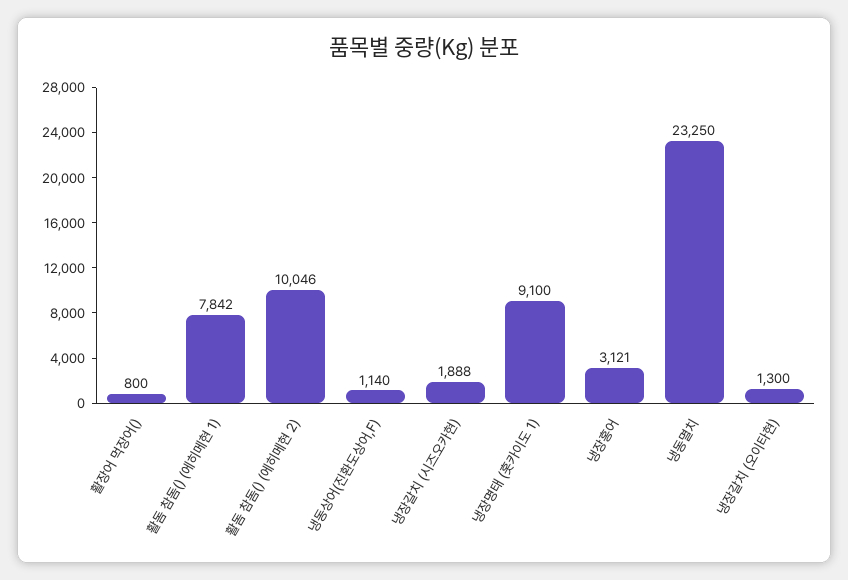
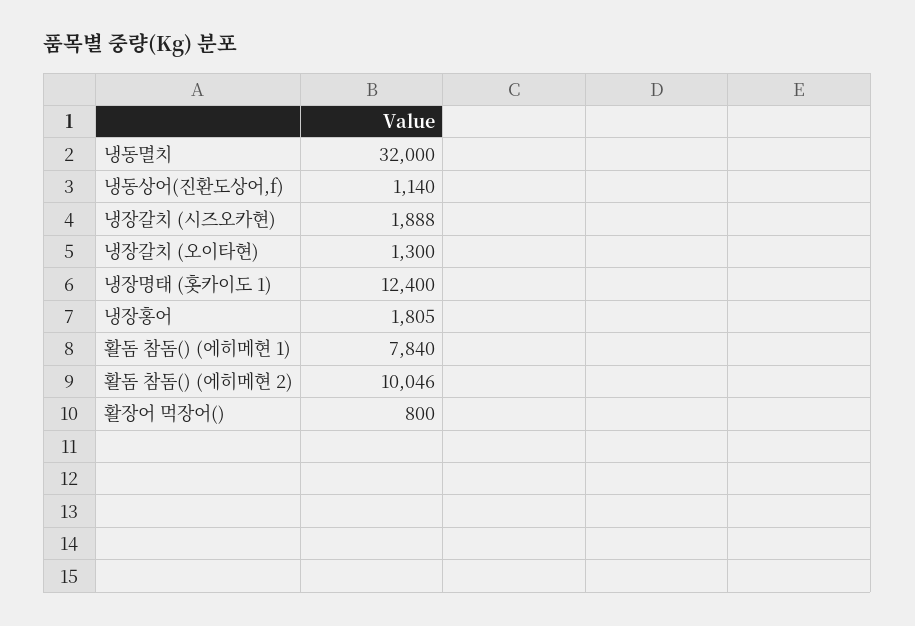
  {
    "활장어 먹장어()": 800,
-   "활돔 참돔() (에히메현 1)": 7842,
+   "활돔 참돔() (에히메현 1)": 7840,
    "활돔 참돔() (에히메현 2)": 10046,
    "냉동상어(진환도상어,F)": 1140,
    "냉장갈치 (시즈오카현)": 1888,
-   "냉장명태 (홋카이도 1)": 9100,
+   "냉장명태 (홋카이도 1)": 12400,
-   "냉장홍어": 3121,
+   "냉장홍어": 1805,
-   "냉동멸치": 23250,
+   "냉동멸치": 32000,
    "냉장갈치 (오이타현)": 1300
  }

